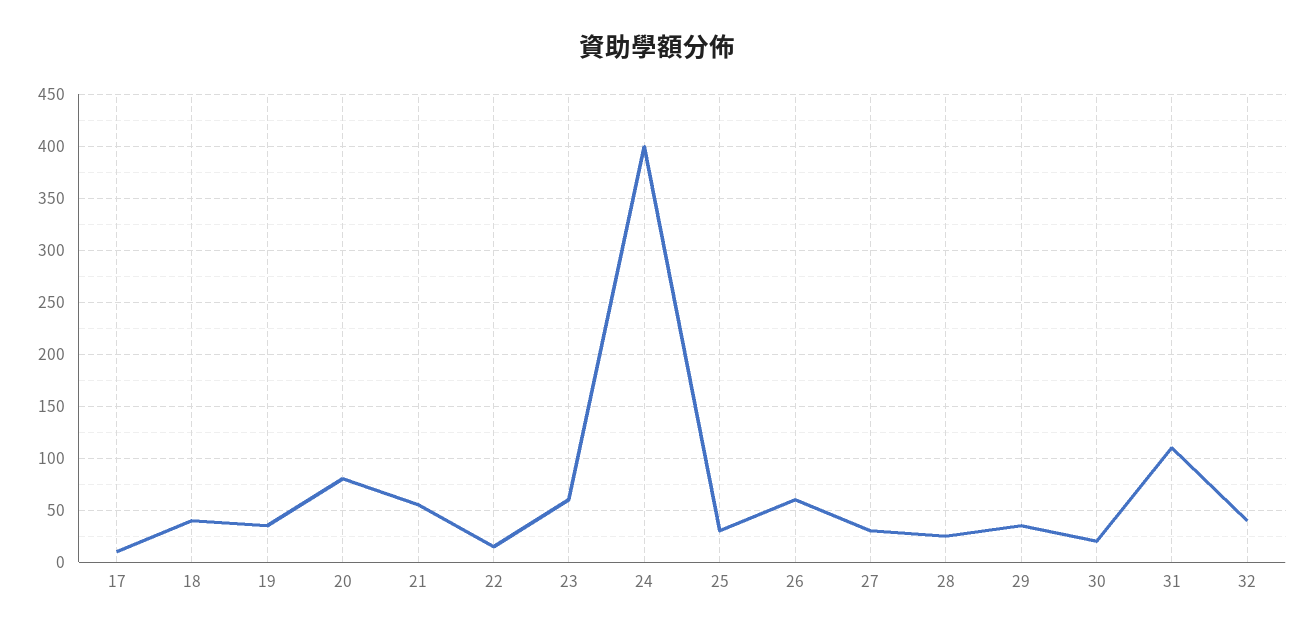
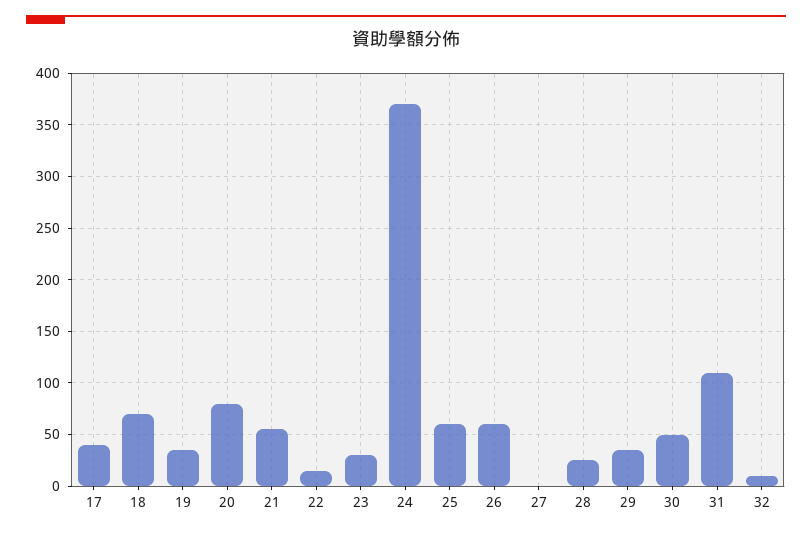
  {
-   "17": 10,
+   "17": 40,
-   "18": 40,
+   "18": 70,
    "19": 40,
    "20": 80,
    "21": 60,
    "22": 20,
-   "23": 60,
+   "23": 30,
-   "24": 400,
+   "24": 370,
-   "25": 30,
+   "25": 60,
    "26": 60,
-   "27": 30,
+   "27": 0,
    "28": 30,
    "29": 40,
-   "30": 20,
+   "30": 50,
    "31": 110,
-   "32": 40
+   "32": 10
  }

